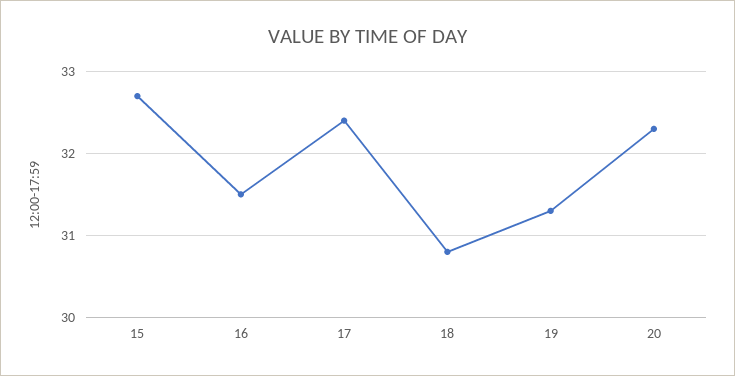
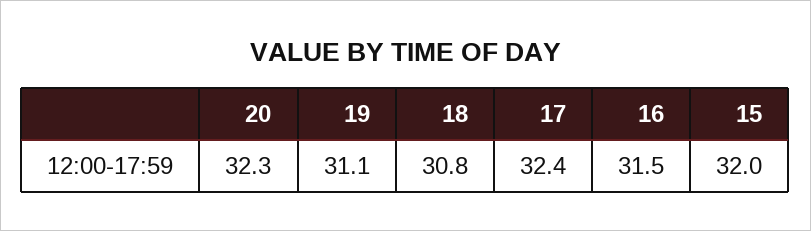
  {
-   "15": 32.7,
+   "15": 32,
    "16": 31.5,
    "17": 32.4,
    "18": 30.8,
-   "19": 31.3,
+   "19": 31.1,
    "20": 32.3
  }

